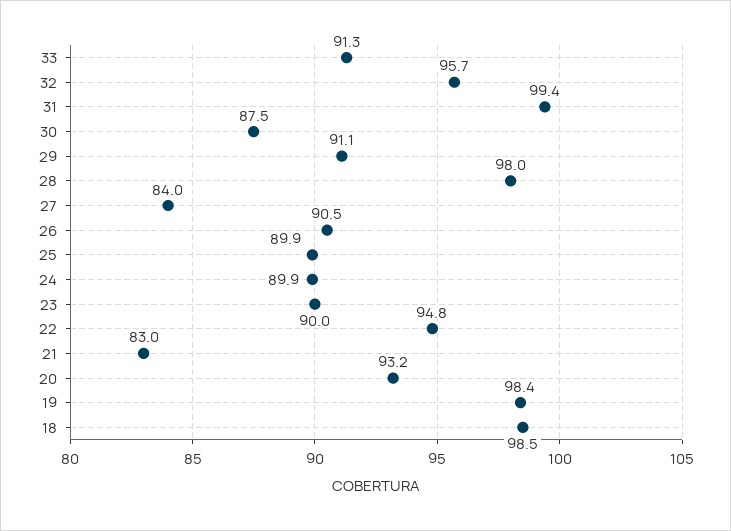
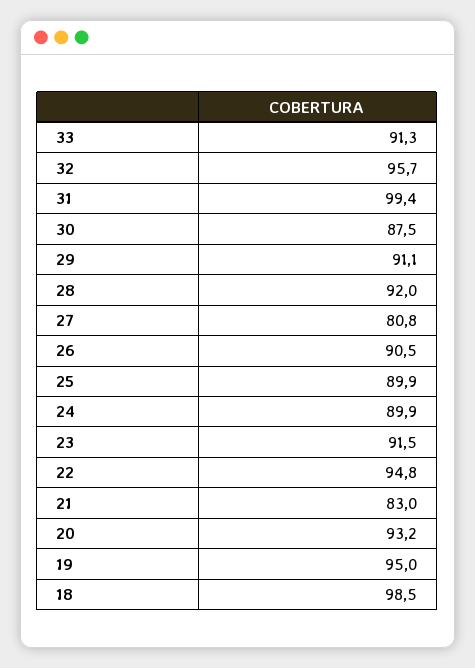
  {
    "33": 91.3,
    "32": 95.7,
    "31": 99.4,
    "30": 87.5,
    "29": 91.1,
-   "28": 98,
+   "28": 92,
-   "27": 84,
+   "27": 80.8,
    "26": 90.5,
    "25": 89.9,
    "24": 89.9,
-   "23": 90,
+   "23": 91.5,
    "22": 94.8,
    "21": 83,
    "20": 93.2,
-   "19": 98.4,
+   "19": 95,
    "18": 98.5
  }

